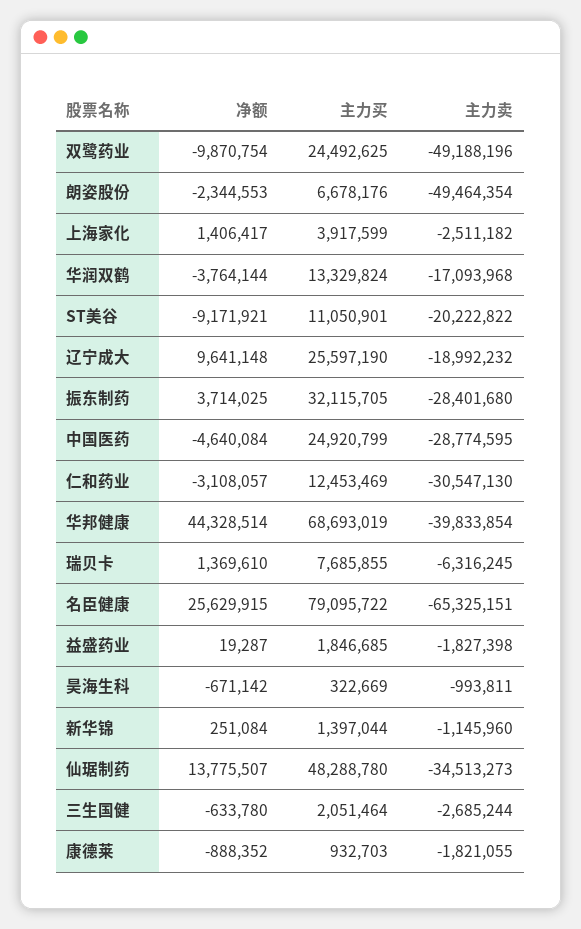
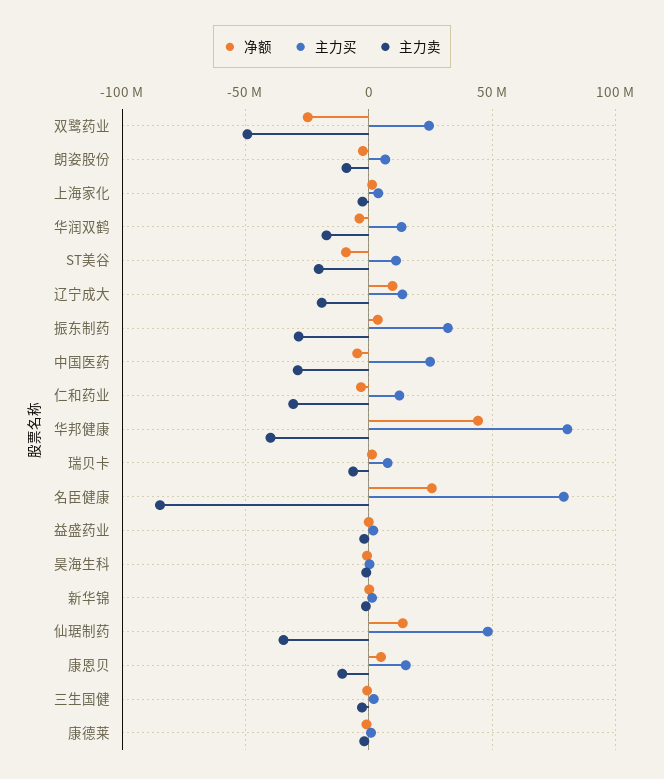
  {
    "净额": {
-     "双鹭药业": -9870754,
+     "双鹭药业": -25000000,
      "朗姿股份": -2344553,
      "上海家化": 1406417,
      "华润双鹤": -3764144,
      "ST美谷": -9171921,
      "辽宁成大": 9641148,
      "振东制药": 3714025,
      "中国医药": -4640084,
      "仁和药业": -3108057,
      "华邦健康": 44328514,
      "瑞贝卡": 1369610,
      "名臣健康": 25629915,
      "益盛药业": 19287,
      "昊海生科": -671142,
      "新华锦": 251084,
      "仙琚制药": 13775507,
      "三生国健": -633780,
-     "康德莱": -888352
+     "康德莱": -888352,
+     "康恩贝": 5000000
    },
    "主力买": {
      "双鹭药业": 24492625,
      "朗姿股份": 6678176,
      "上海家化": 3917599,
      "华润双鹤": 13329824,
      "ST美谷": 11050901,
-     "辽宁成大": 25597190,
+     "辽宁成大": 15000000,
      "振东制药": 32115705,
      "中国医药": 24920799,
      "仁和药业": 12453469,
-     "华邦健康": 68693019,
+     "华邦健康": 80000000,
      "瑞贝卡": 7685855,
      "名臣健康": 79095722,
      "益盛药业": 1846685,
      "昊海生科": 322669,
      "新华锦": 1397044,
      "仙琚制药": 48288780,
      "三生国健": 2051464,
-     "康德莱": 932703
+     "康德莱": 932703,
+     "康恩贝": 15000000
    },
    "主力卖": {
      "双鹭药业": -49188196,
-     "朗姿股份": -49464354,
+     "朗姿股份": -10000000,
      "上海家化": -2511182,
      "华润双鹤": -17093968,
      "ST美谷": -20222822,
      "辽宁成大": -18992232,
      "振东制药": -28401680,
      "中国医药": -28774595,
      "仁和药业": -30547130,
      "华邦健康": -39833854,
      "瑞贝卡": -6316245,
-     "名臣健康": -65325151,
+     "名臣健康": -85000000,
      "益盛药业": -1827398,
      "昊海生科": -993811,
      "新华锦": -1145960,
      "仙琚制药": -34513273,
      "三生国健": -2685244,
-     "康德莱": -1821055
+     "康德莱": -1821055,
+     "康恩贝": -10000000
    }
  }

